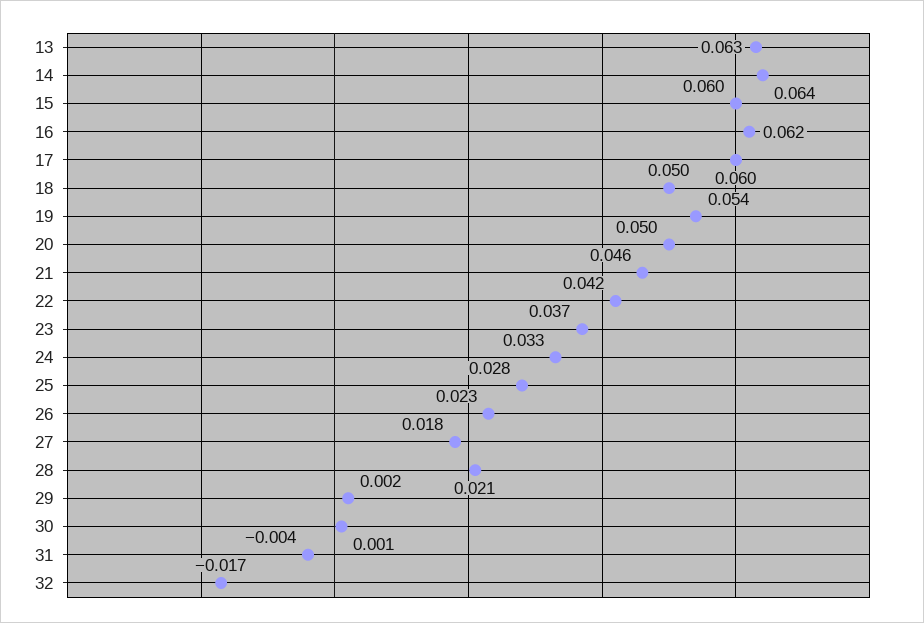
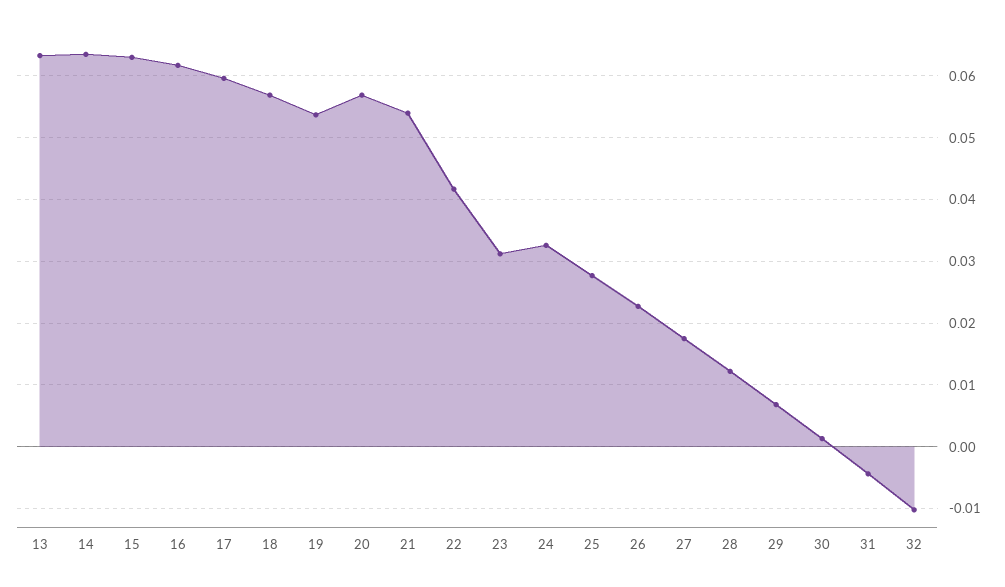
  {
    "13": 0.063,
    "14": 0.064,
-   "15": 0.06,
+   "15": 0.063,
    "16": 0.062,
    "17": 0.06,
-   "18": 0.05,
+   "18": 0.057,
    "19": 0.054,
-   "20": 0.05,
+   "20": 0.057,
-   "21": 0.046,
+   "21": 0.054,
    "22": 0.042,
-   "23": 0.037,
+   "23": 0.031,
    "24": 0.033,
    "25": 0.028,
    "26": 0.023,
    "27": 0.018,
-   "28": 0.021,
+   "28": 0.012,
-   "29": 0.002,
+   "29": 0.007,
    "30": 0.001,
    "31": -0.004,
-   "32": -0.017
+   "32": -0.01
  }

